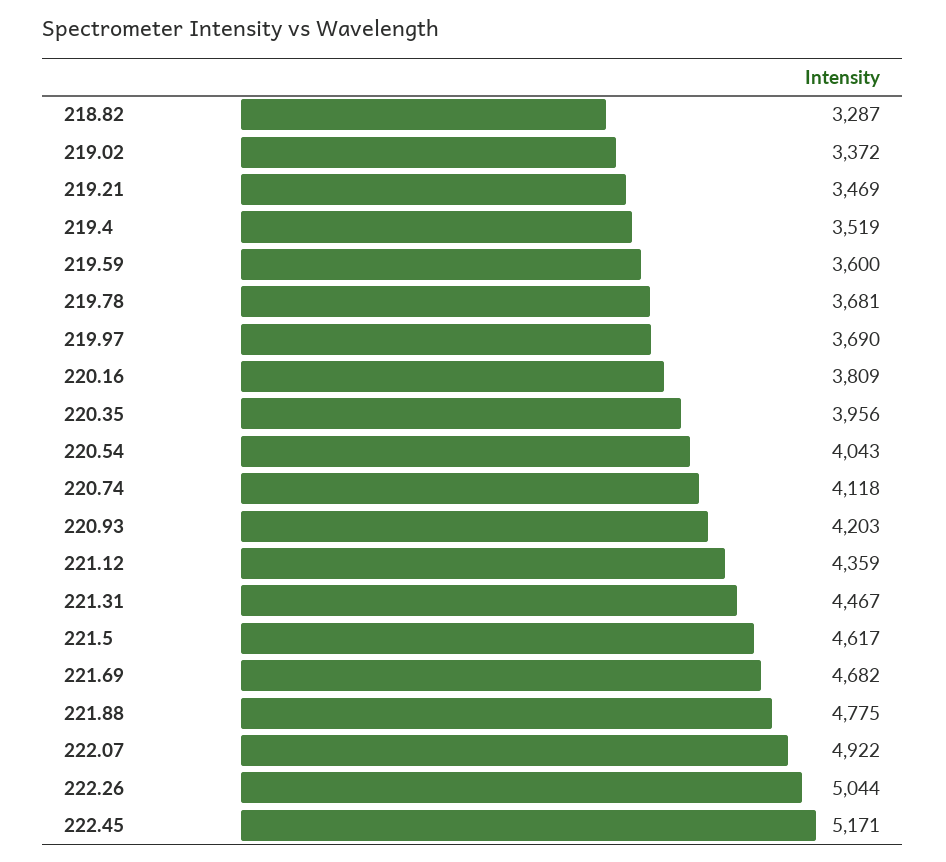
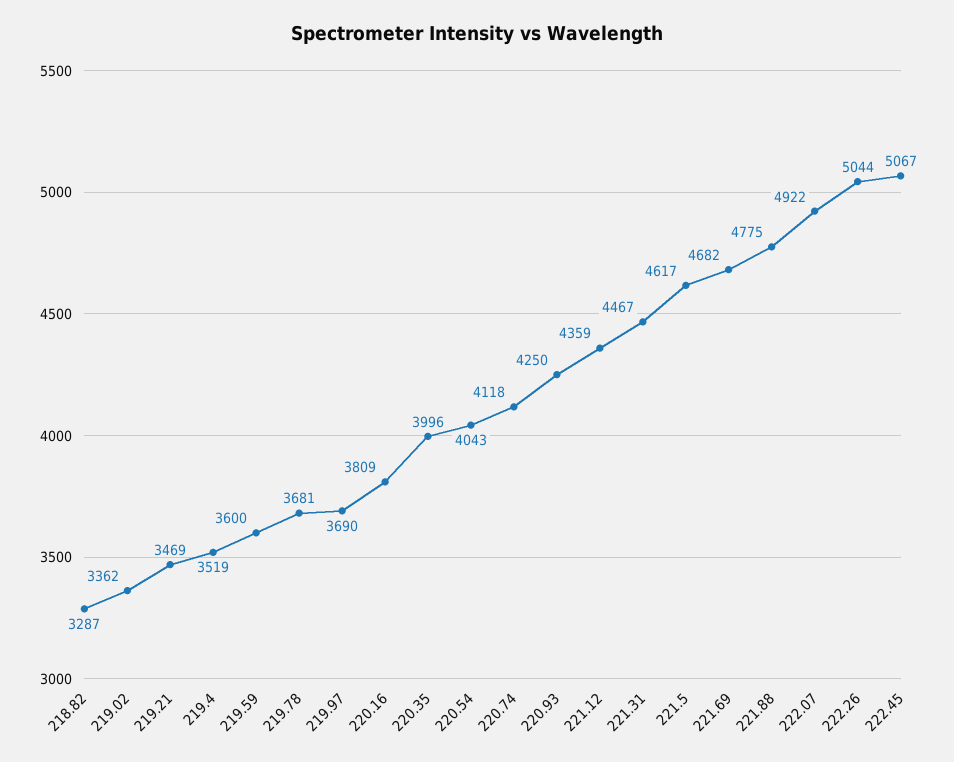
  {
    "218.82": 3287,
-   "219.02": 3372,
+   "219.02": 3362,
    "219.21": 3469,
    "219.4": 3519,
    "219.59": 3600,
    "219.78": 3681,
    "219.97": 3690,
    "220.16": 3809,
-   "220.35": 3956,
+   "220.35": 3996,
    "220.54": 4043,
    "220.74": 4118,
-   "220.93": 4203,
+   "220.93": 4250,
    "221.12": 4359,
    "221.31": 4467,
    "221.5": 4617,
    "221.69": 4682,
    "221.88": 4775,
    "222.07": 4922,
    "222.26": 5044,
-   "222.45": 5171
+   "222.45": 5067
  }

